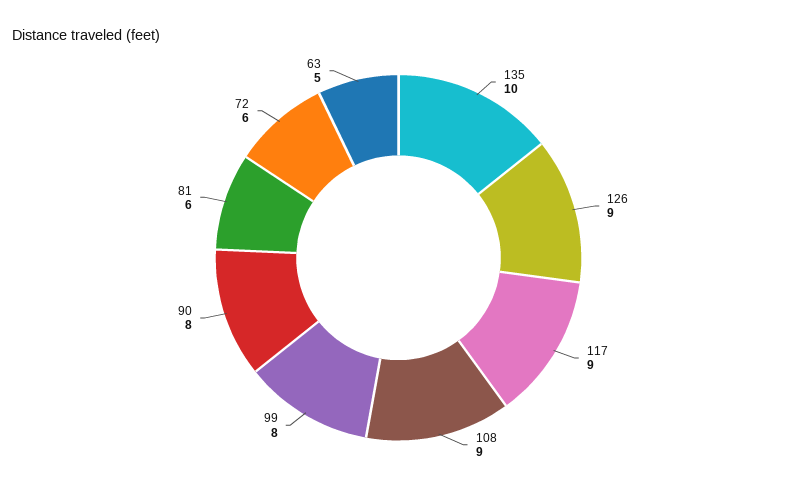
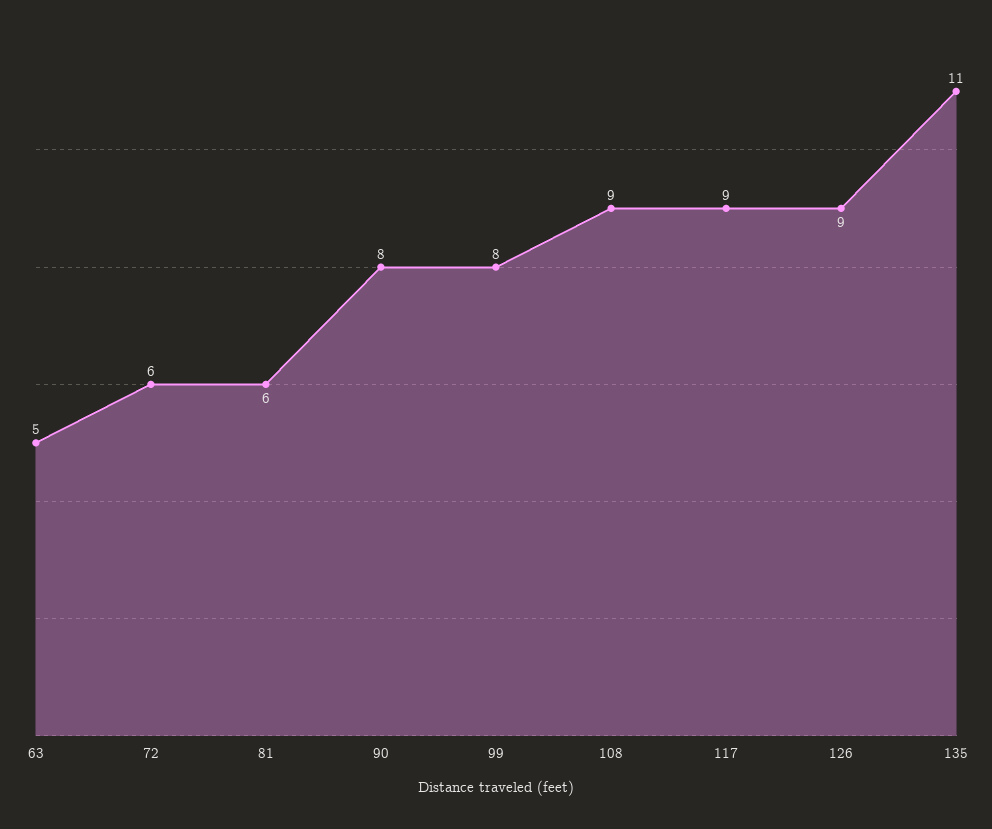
  {
-   "135": 10,
+   "135": 11,
    "126": 9,
    "117": 9,
    "108": 9,
    "99": 8,
    "90": 8,
    "81": 6,
    "72": 6,
    "63": 5
  }

